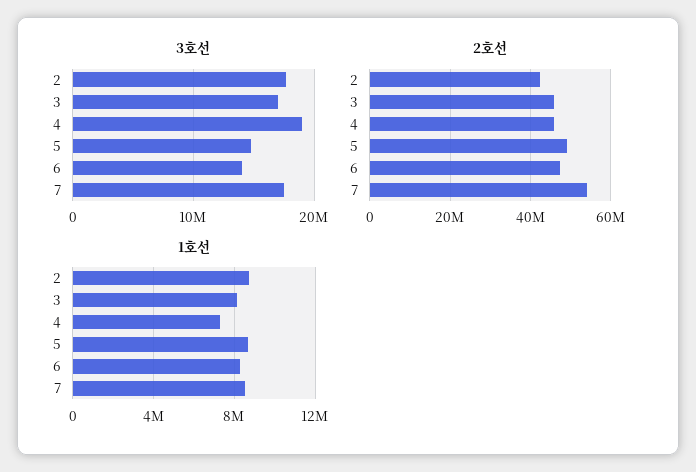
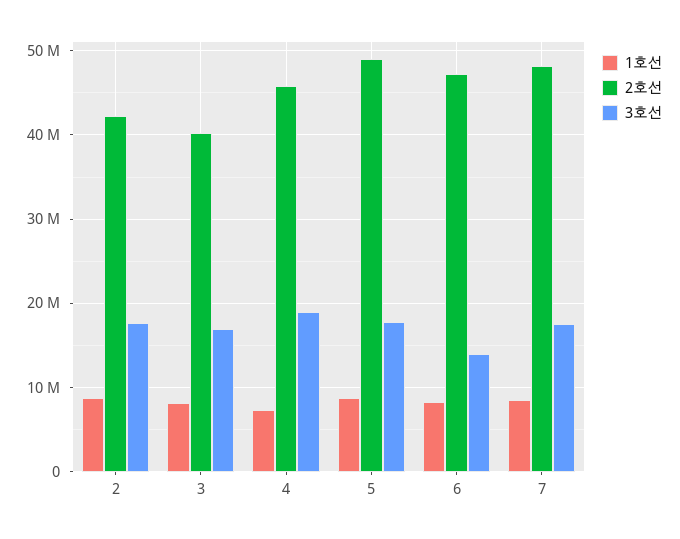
  {
    "3호선": {
      "2": 18000000,
      "3": 17000000,
      "4": 19000000,
-     "5": 15000000,
+     "5": 18000000,
      "6": 14000000,
      "7": 18000000
    },
    "2호선": {
      "2": 42000000,
-     "3": 46000000,
+     "3": 40000000,
      "4": 46000000,
      "5": 49000000,
      "6": 47000000,
-     "7": 54000000
+     "7": 48000000
    },
    "1호선": {
      "2": 8500000,
      "3": 8000000,
      "4": 7500000,
      "5": 8500000,
      "6": 8500000,
      "7": 8500000
    }
  }

